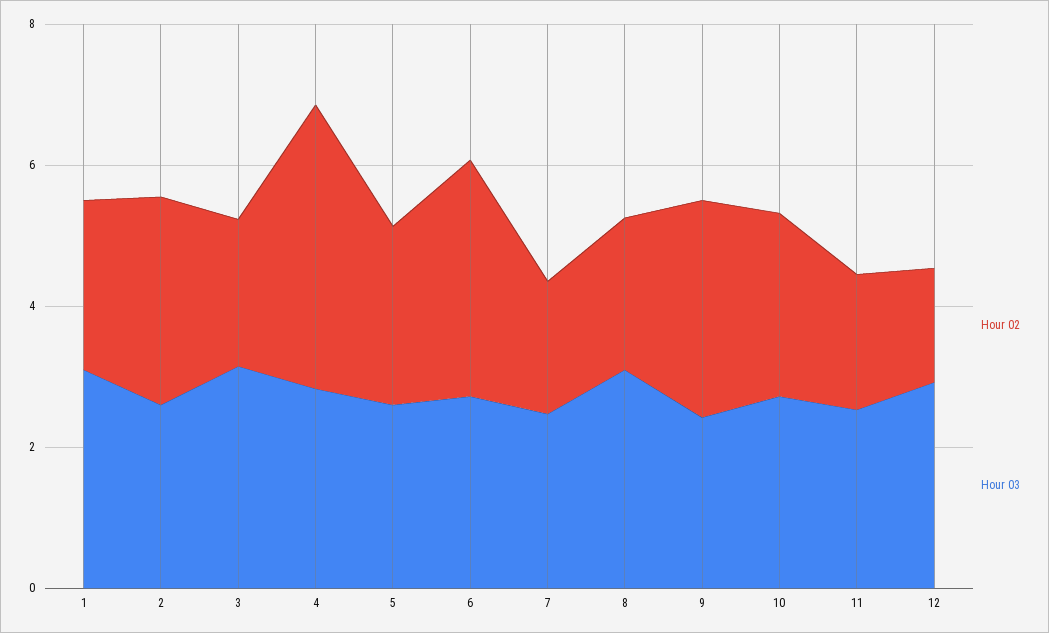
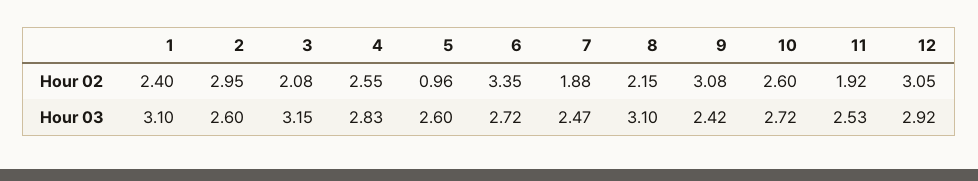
  {
    "Hour 02": {
      "1": 2.4,
      "2": 2.95,
      "3": 2.08,
-     "4": 4,
+     "4": 2.55,
-     "5": 2.5,
+     "5": 0.96,
      "6": 3.35,
      "7": 1.88,
      "8": 2.15,
      "9": 3.08,
      "10": 2.6,
      "11": 1.92,
-     "12": 1.5
+     "12": 3.05
    },
    "Hour 03": {
      "1": 3.1,
      "2": 2.6,
      "3": 3.15,
      "4": 2.83,
      "5": 2.6,
      "6": 2.72,
      "7": 2.47,
      "8": 3.1,
      "9": 2.42,
      "10": 2.72,
      "11": 2.53,
      "12": 2.92
    }
  }

